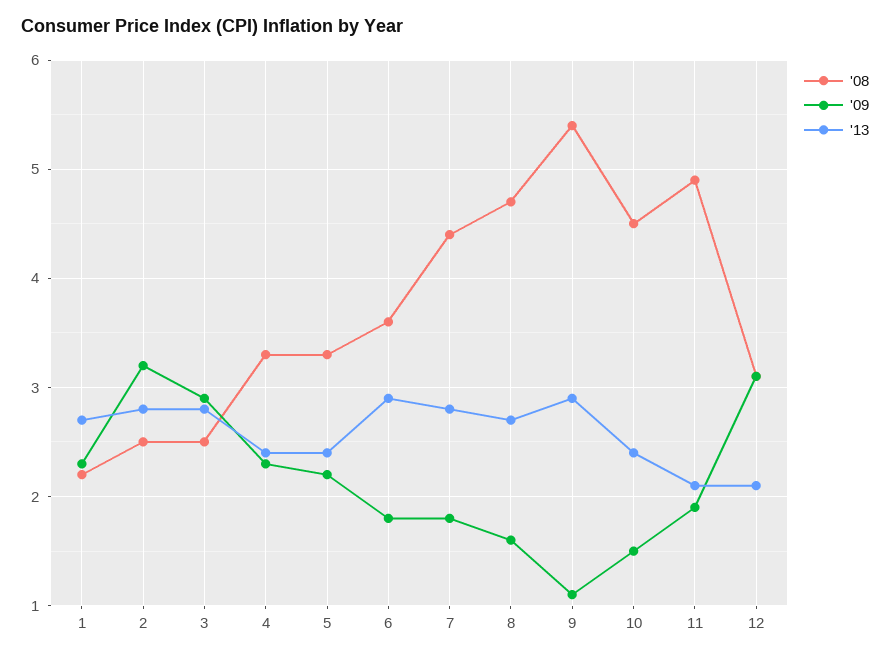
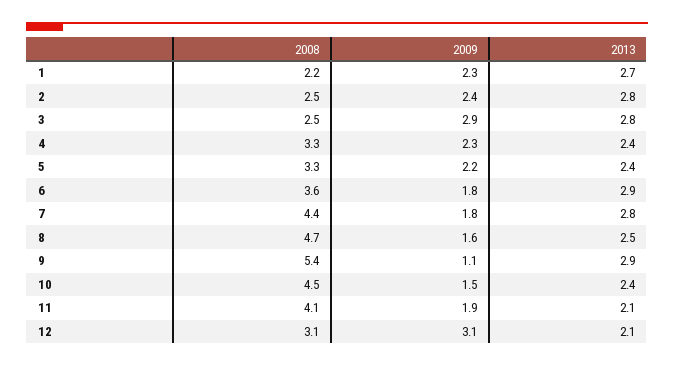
  {
    "'08": {
      "1": 2.2,
      "2": 2.5,
      "3": 2.5,
      "4": 3.3,
      "5": 3.3,
      "6": 3.6,
      "7": 4.4,
      "8": 4.7,
      "9": 5.4,
      "10": 4.5,
-     "11": 4.9,
+     "11": 4.1,
      "12": 3.1
    },
    "'09": {
      "1": 2.3,
-     "2": 3.2,
+     "2": 2.4,
      "3": 2.9,
      "4": 2.3,
      "5": 2.2,
      "6": 1.8,
      "7": 1.8,
      "8": 1.6,
      "9": 1.1,
      "10": 1.5,
      "11": 1.9,
      "12": 3.1
    },
    "'13": {
      "1": 2.7,
      "2": 2.8,
      "3": 2.8,
      "4": 2.4,
      "5": 2.4,
      "6": 2.9,
      "7": 2.8,
-     "8": 2.7,
+     "8": 2.5,
      "9": 2.9,
      "10": 2.4,
      "11": 2.1,
      "12": 2.1
    }
  }

